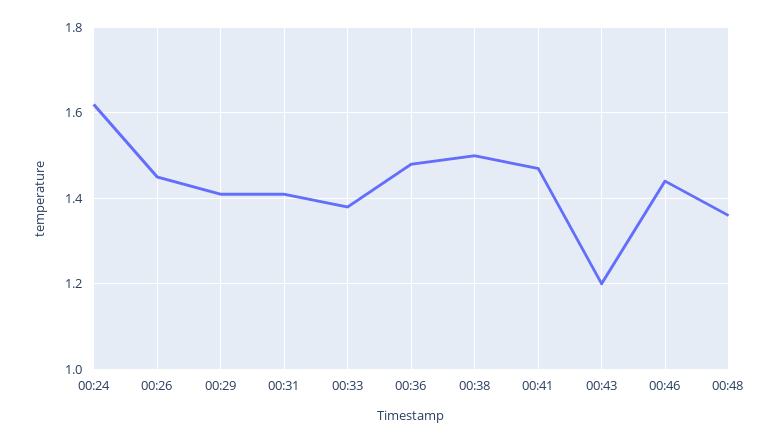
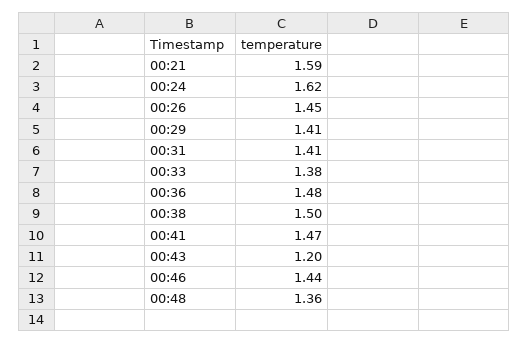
  {
    "00:24": 1.62,
    "00:26": 1.45,
    "00:29": 1.41,
    "00:31": 1.41,
    "00:33": 1.38,
    "00:36": 1.48,
    "00:38": 1.5,
    "00:41": 1.47,
    "00:43": 1.2,
    "00:46": 1.44,
-   "00:48": 1.36
+   "00:48": 1.36,
+   "00:21": 1.59
  }

